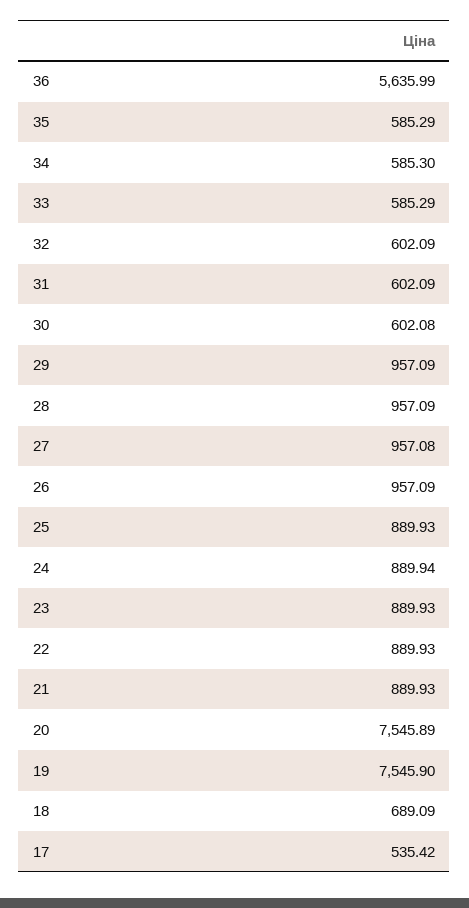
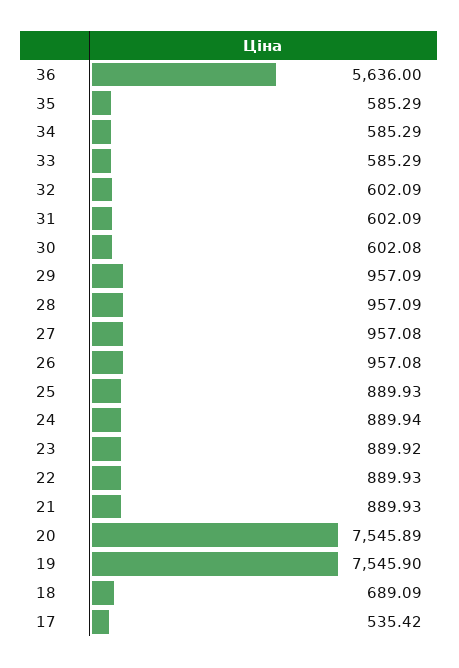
  {
-   "36": 5635.99,
+   "36": 5636,
    "35": 585.29,
-   "34": 585.3,
+   "34": 585.29,
    "33": 585.29,
    "32": 602.09,
    "31": 602.09,
    "30": 602.08,
    "29": 957.09,
    "28": 957.09,
    "27": 957.08,
-   "26": 957.09,
+   "26": 957.08,
    "25": 889.93,
    "24": 889.94,
-   "23": 889.93,
+   "23": 889.92,
    "22": 889.93,
    "21": 889.93,
    "20": 7545.89,
    "19": 7545.9,
    "18": 689.09,
    "17": 535.42
  }

